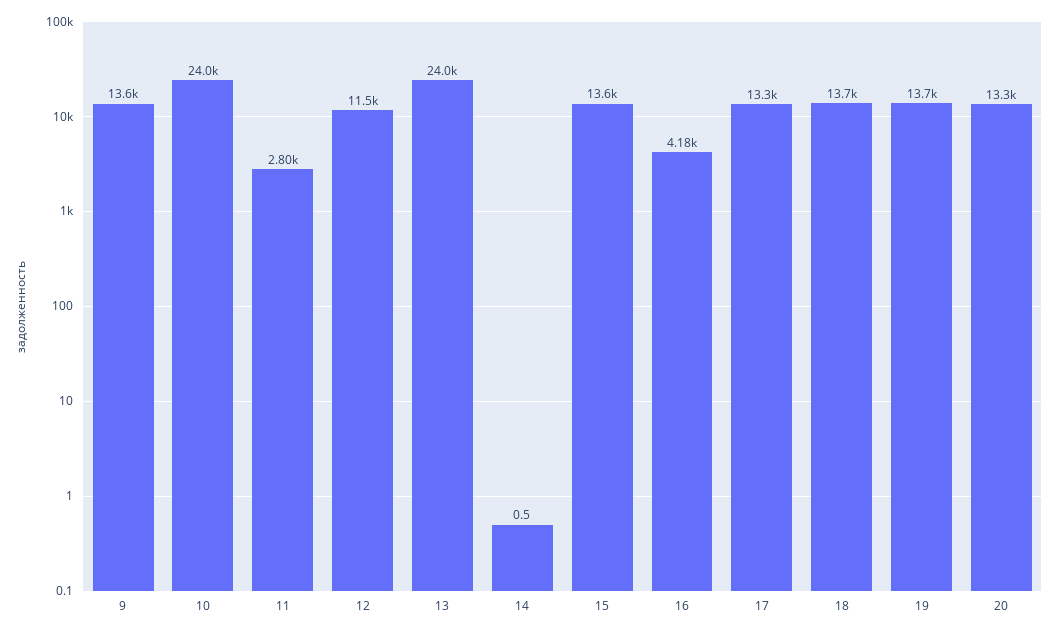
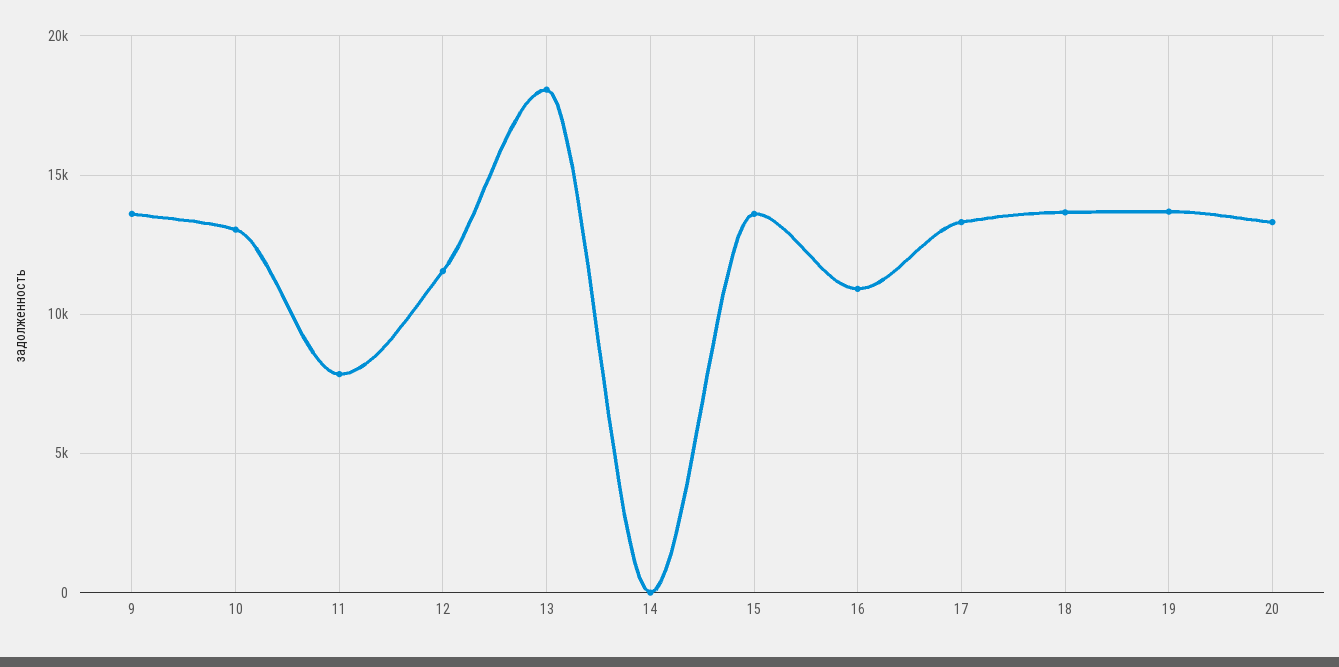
  {
    "9": 13600,
-   "10": 24000,
+   "10": 13000,
-   "11": 2800,
+   "11": 8000,
    "12": 11500,
-   "13": 24000,
+   "13": 18000,
    "14": 0.5,
    "15": 13600,
-   "16": 4180,
+   "16": 11000,
    "17": 13300,
    "18": 13700,
    "19": 13700,
    "20": 13300
  }

